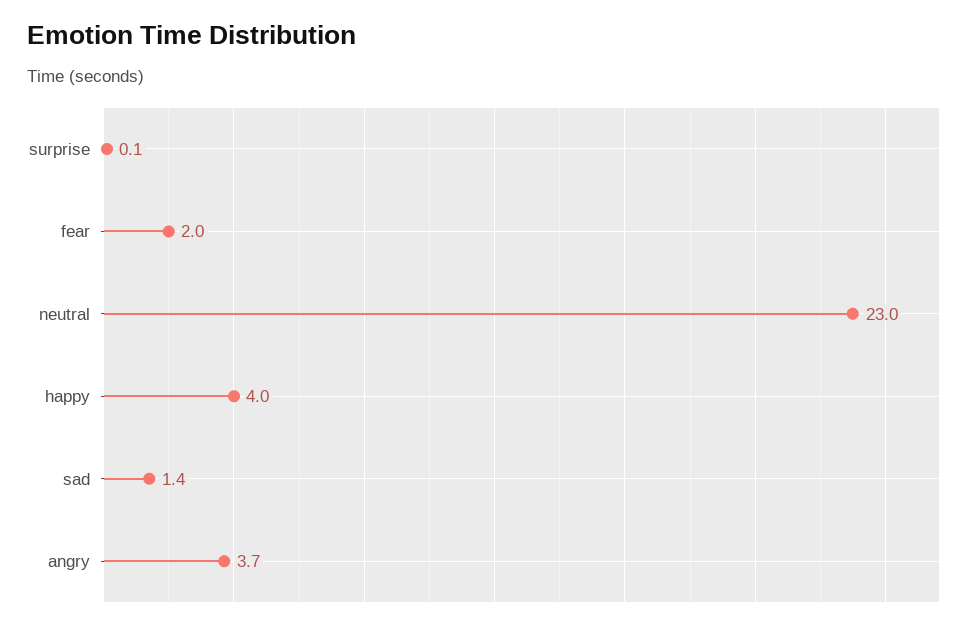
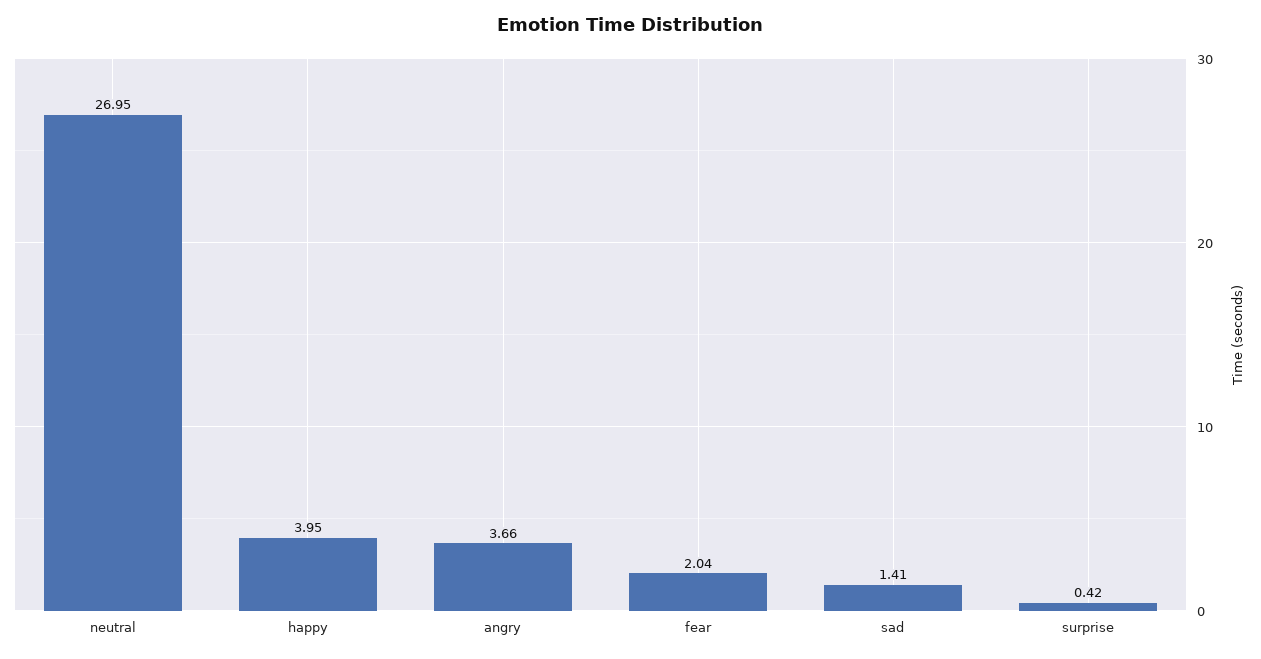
  {
-   "surprise": 0.1,
+   "surprise": 0.42,
    "fear": 2.04,
-   "neutral": 23,
+   "neutral": 26.95,
    "happy": 3.95,
    "sad": 1.41,
    "angry": 3.66
  }

